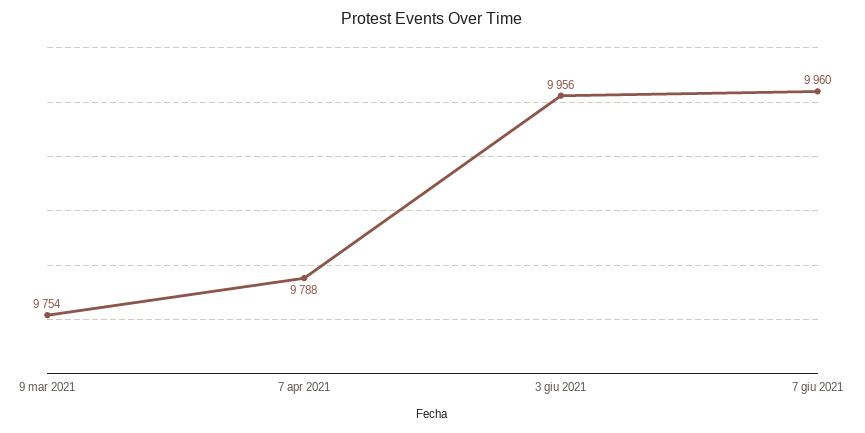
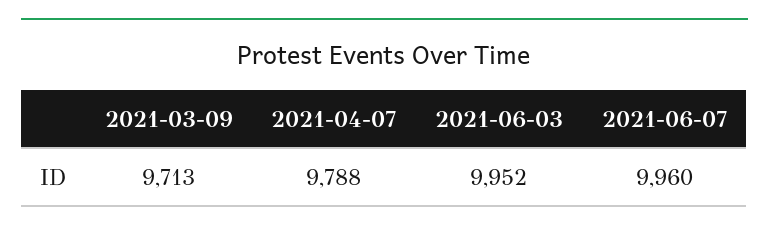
  {
-   "9 mar 2021": 9754,
+   "9 mar 2021": 9713,
    "7 apr 2021": 9788,
-   "3 giu 2021": 9956,
+   "3 giu 2021": 9952,
    "7 giu 2021": 9960
  }

